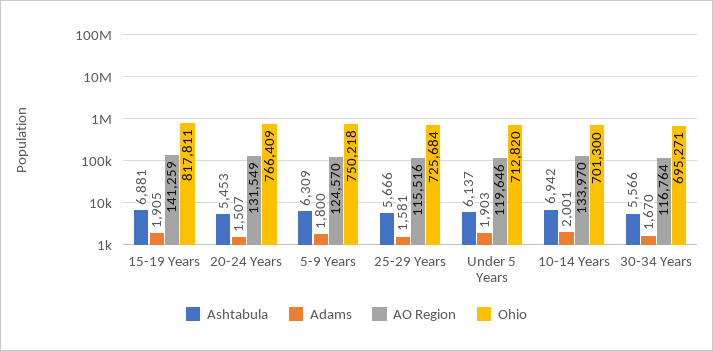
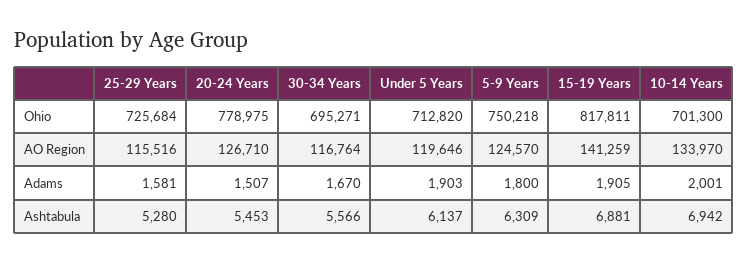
  {
    "Ashtabula": {
      "15-19 Years": 6881,
      "20-24 Years": 5453,
      "5-9 Years": 6309,
-     "25-29 Years": 5666,
+     "25-29 Years": 5280,
      "Under 5 Years": 6137,
      "10-14 Years": 6942,
      "30-34 Years": 5566
    },
    "Adams": {
      "15-19 Years": 1905,
      "20-24 Years": 1507,
      "5-9 Years": 1800,
      "25-29 Years": 1581,
      "Under 5 Years": 1903,
      "10-14 Years": 2001,
      "30-34 Years": 1670
    },
    "AO Region": {
      "15-19 Years": 141259,
-     "20-24 Years": 131549,
+     "20-24 Years": 126710,
      "5-9 Years": 124570,
      "25-29 Years": 115516,
      "Under 5 Years": 119646,
      "10-14 Years": 133970,
      "30-34 Years": 116764
    },
    "Ohio": {
      "15-19 Years": 817811,
-     "20-24 Years": 766409,
+     "20-24 Years": 778975,
      "5-9 Years": 750218,
      "25-29 Years": 725684,
      "Under 5 Years": 712820,
      "10-14 Years": 701300,
      "30-34 Years": 695271
    }
  }

